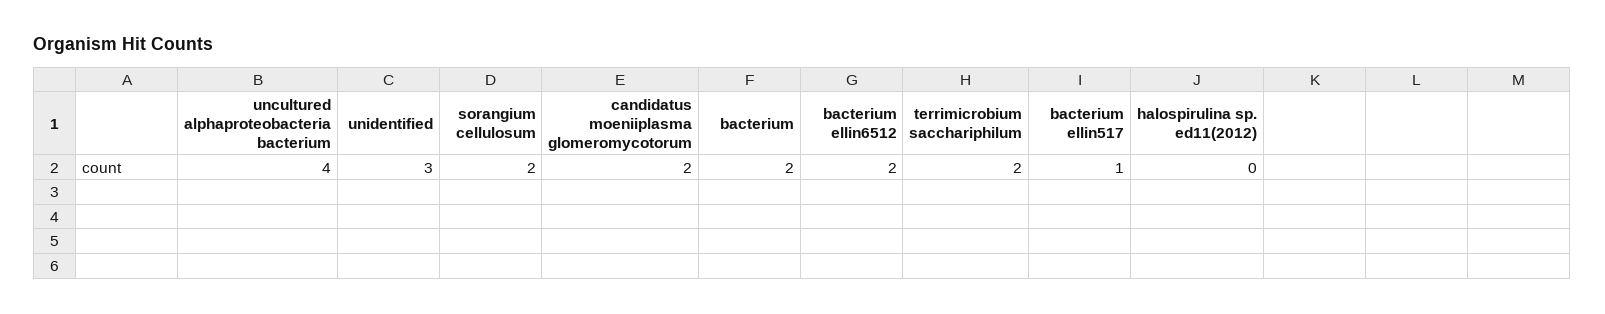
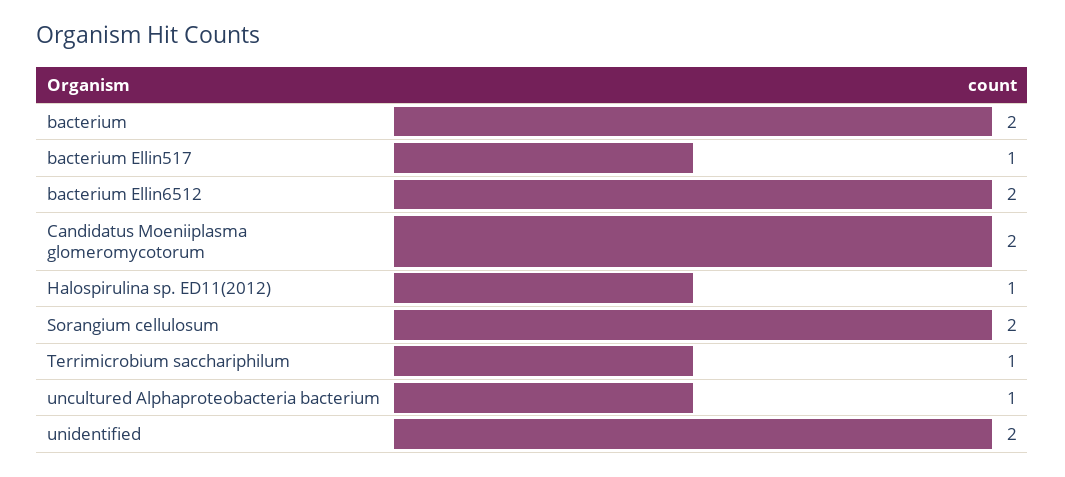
  {
-   "uncultured alphaproteobacteria bacterium": 4,
+   "uncultured alphaproteobacteria bacterium": 1,
-   "unidentified": 3,
+   "unidentified": 2,
    "sorangium cellulosum": 2,
    "candidatus moeniiplasma glomeromycotorum": 2,
    "bacterium": 2,
    "bacterium ellin6512": 2,
-   "terrimicrobium sacchariphilum": 2,
+   "terrimicrobium sacchariphilum": 1,
    "bacterium ellin517": 1,
-   "halospirulina sp. ed11(2012)": 0
+   "halospirulina sp. ed11(2012)": 1
  }

